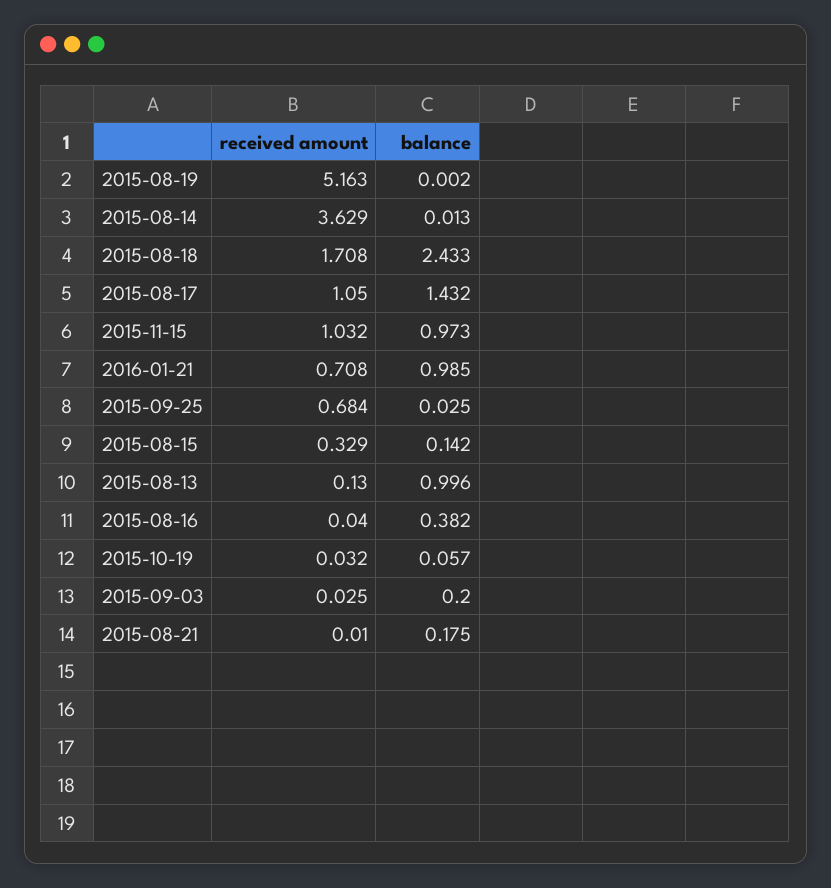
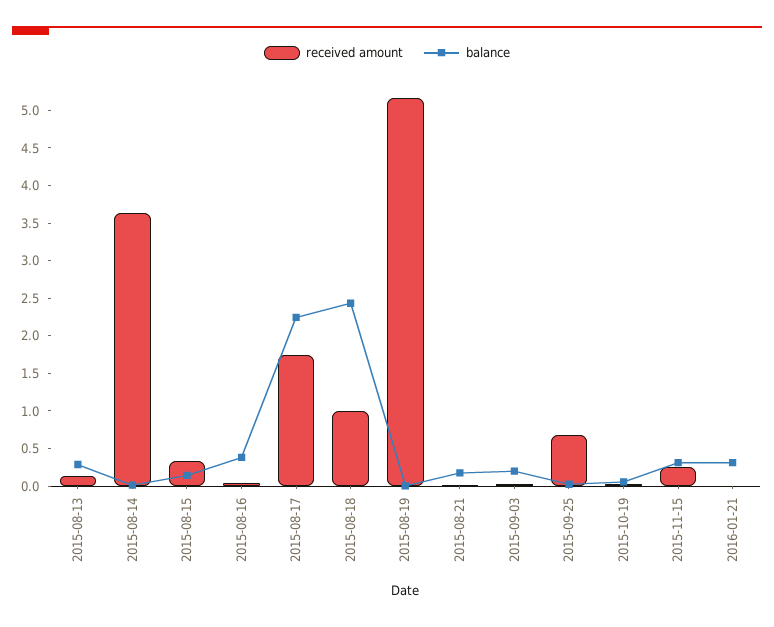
  {
    "received amount": {
      "2015-08-19": 5.163,
      "2015-08-14": 3.629,
-     "2015-08-18": 1.708,
+     "2015-08-18": 1,
-     "2015-08-17": 1.05,
+     "2015-08-17": 1.75,
-     "2015-11-15": 1.032,
+     "2015-11-15": 0.25,
-     "2016-01-21": 0.708,
+     "2016-01-21": 0,
      "2015-09-25": 0.684,
      "2015-08-15": 0.329,
      "2015-08-13": 0.13,
      "2015-08-16": 0.04,
      "2015-10-19": 0.032,
      "2015-09-03": 0.025,
      "2015-08-21": 0.01
    },
    "balance": {
      "2015-08-19": 0.002,
      "2015-08-14": 0.013,
      "2015-08-18": 2.433,
-     "2015-08-17": 1.432,
+     "2015-08-17": 2.25,
-     "2015-11-15": 0.973,
+     "2015-11-15": 0.25,
-     "2016-01-21": 0.985,
+     "2016-01-21": 0.25,
      "2015-09-25": 0.025,
      "2015-08-15": 0.142,
-     "2015-08-13": 0.996,
+     "2015-08-13": 0.25,
      "2015-08-16": 0.382,
      "2015-10-19": 0.057,
      "2015-09-03": 0.2,
      "2015-08-21": 0.175
    }
  }

